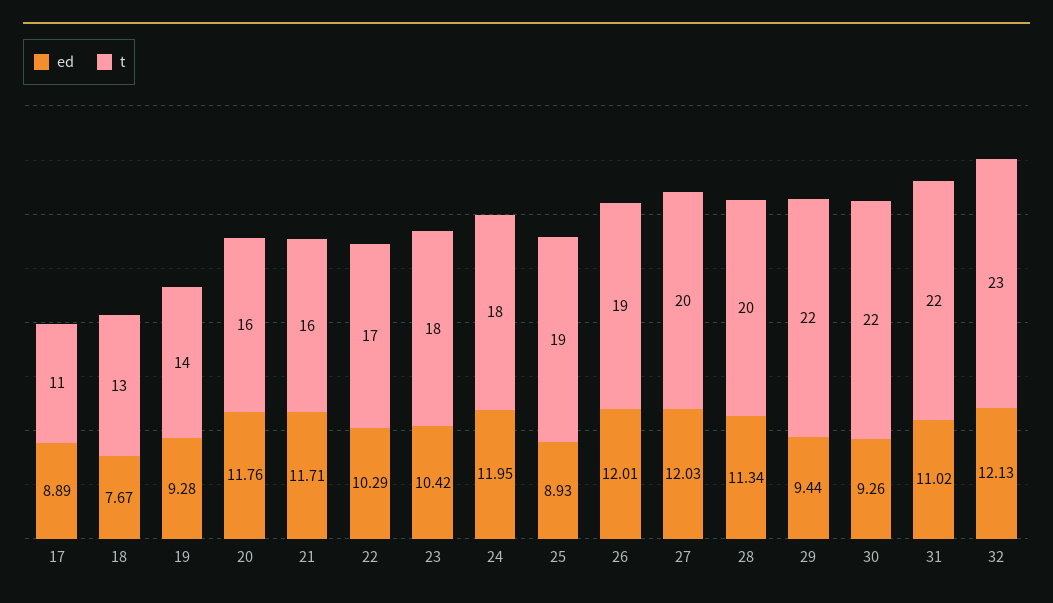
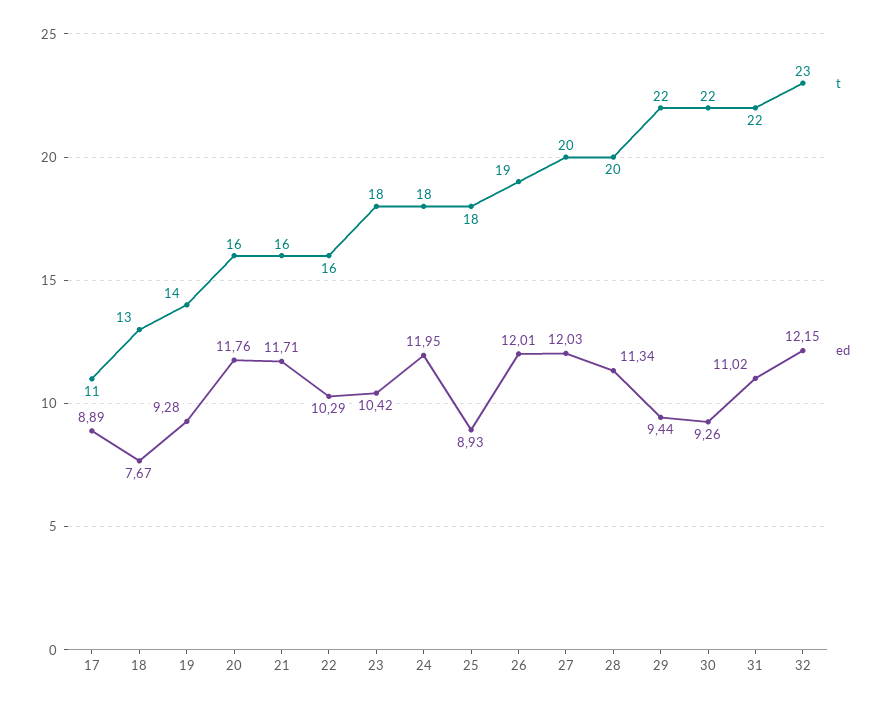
  {
    "ed": {
      "17": 8.89,
      "18": 7.67,
      "19": 9.28,
      "20": 11.76,
      "21": 11.71,
      "22": 10.29,
      "23": 10.42,
      "24": 11.95,
      "25": 8.93,
      "26": 12.01,
      "27": 12.03,
      "28": 11.34,
      "29": 9.44,
      "30": 9.26,
      "31": 11.02,
-     "32": 12.13
+     "32": 12.15
    },
    "t": {
      "17": 11,
      "18": 13,
      "19": 14,
      "20": 16,
      "21": 16,
-     "22": 17,
+     "22": 16,
      "23": 18,
      "24": 18,
-     "25": 19,
+     "25": 18,
      "26": 19,
      "27": 20,
      "28": 20,
      "29": 22,
      "30": 22,
      "31": 22,
      "32": 23
    }
  }

